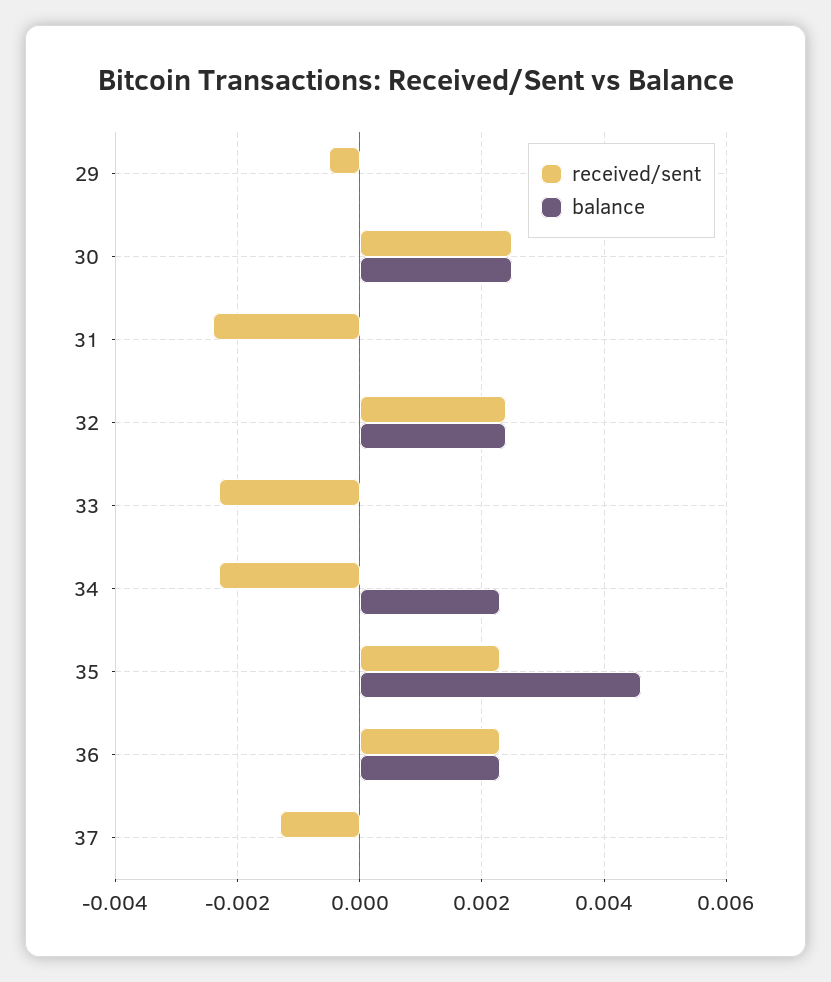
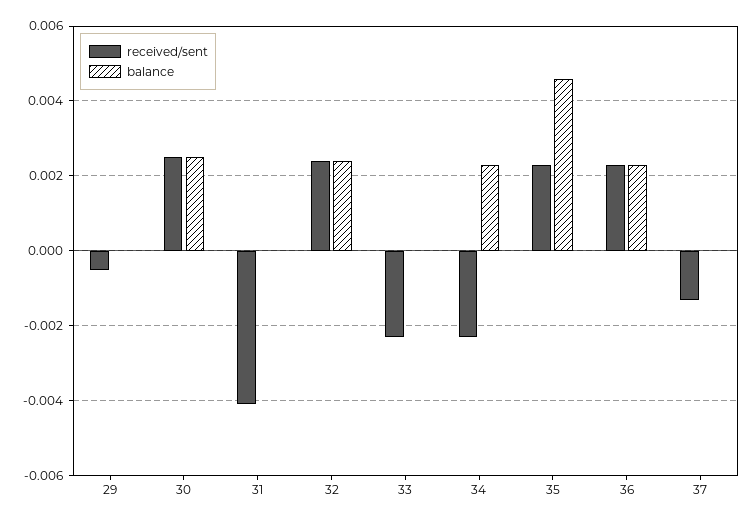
  {
    "received/sent": {
      "29": -0.0005,
      "30": 0.0025,
-     "31": -0.0025,
+     "31": -0.004,
      "32": 0.0025,
      "33": -0.0025,
      "34": -0.0025,
      "35": 0.0025,
      "36": 0.0025,
      "37": -0.0015
    },
    "balance": {
      "29": 0,
      "30": 0.0025,
      "31": 0,
      "32": 0.0025,
      "33": 0,
      "34": 0.0025,
      "35": 0.0045,
      "36": 0.0025,
      "37": 0
    }
  }

